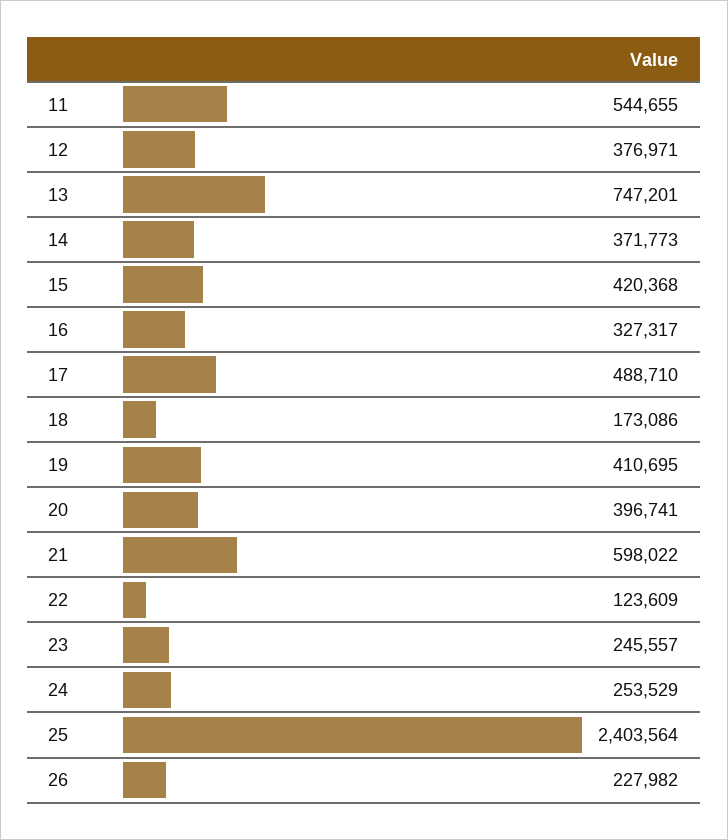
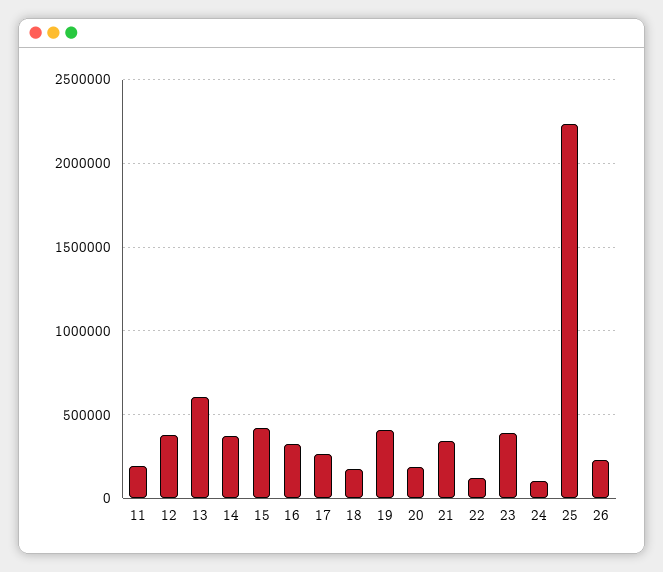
  {
-   "11": 544655,
+   "11": 200000,
    "12": 376971,
-   "13": 747201,
+   "13": 600000,
    "14": 371773,
    "15": 420368,
    "16": 327317,
-   "17": 488710,
+   "17": 250000,
    "18": 173086,
    "19": 410695,
-   "20": 396741,
+   "20": 200000,
-   "21": 598022,
+   "21": 350000,
    "22": 123609,
-   "23": 245557,
+   "23": 400000,
-   "24": 253529,
+   "24": 100000,
-   "25": 2403564,
+   "25": 2250000,
    "26": 227982
  }

